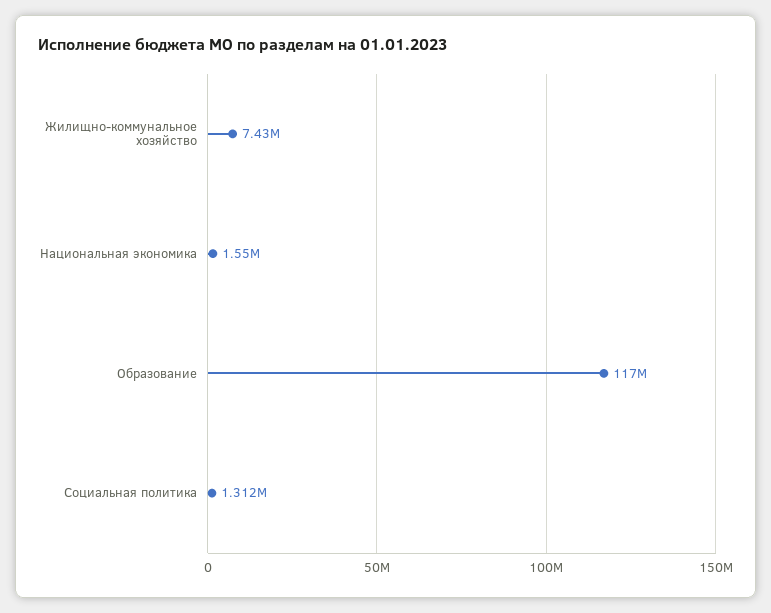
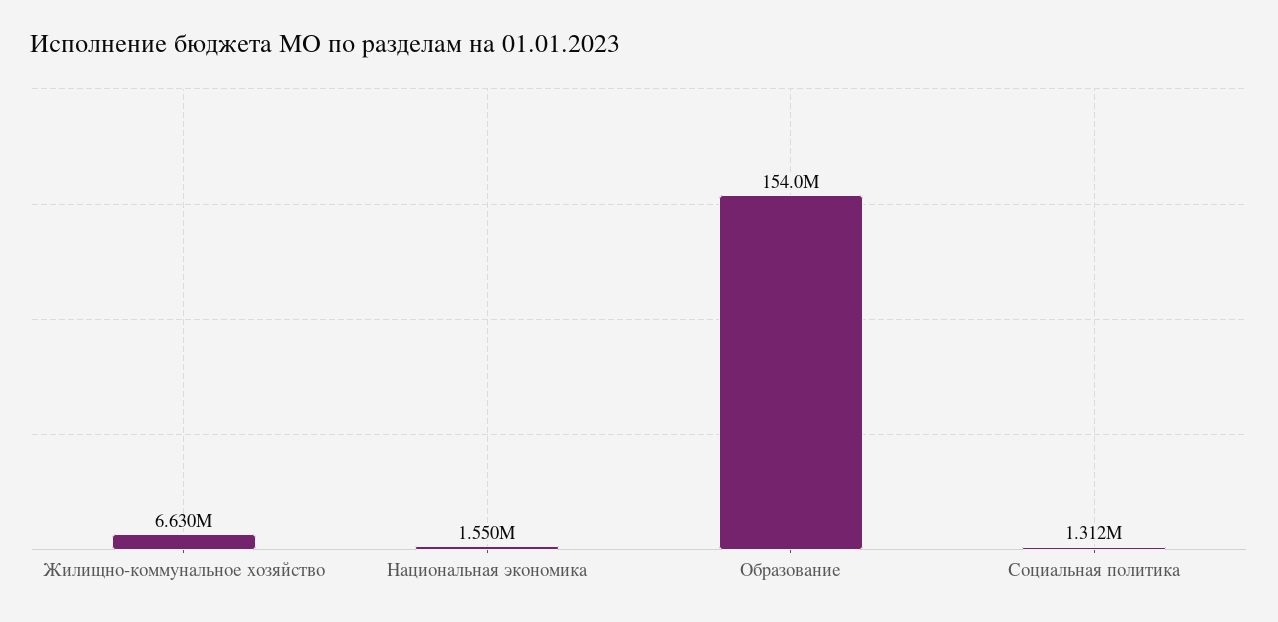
  {
-   "Жилищно-коммунальное хозяйство": 7430000,
+   "Жилищно-коммунальное хозяйство": 6630000,
    "Национальная экономика": 1550000,
-   "Образование": 117000000,
+   "Образование": 154000000,
    "Социальная политика": 1312000
  }

